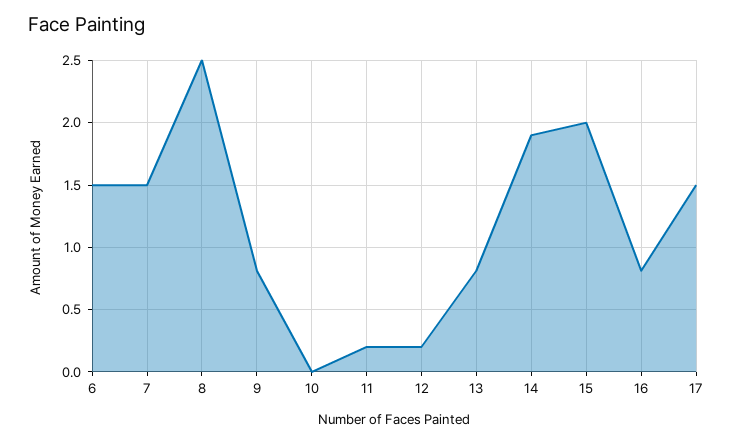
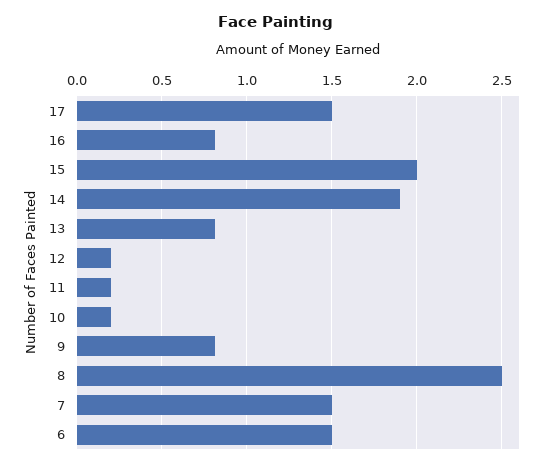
  {
    "6": 1.5,
    "7": 1.5,
    "8": 2.5,
    "9": 0.8,
-   "10": 0,
+   "10": 0.2,
    "11": 0.2,
    "12": 0.2,
    "13": 0.8,
    "14": 1.9,
    "15": 2,
    "16": 0.8,
    "17": 1.5
  }

